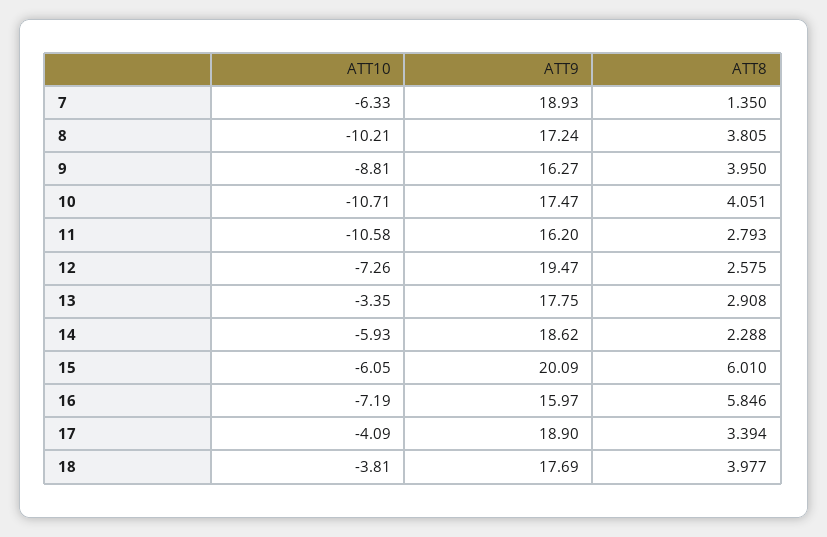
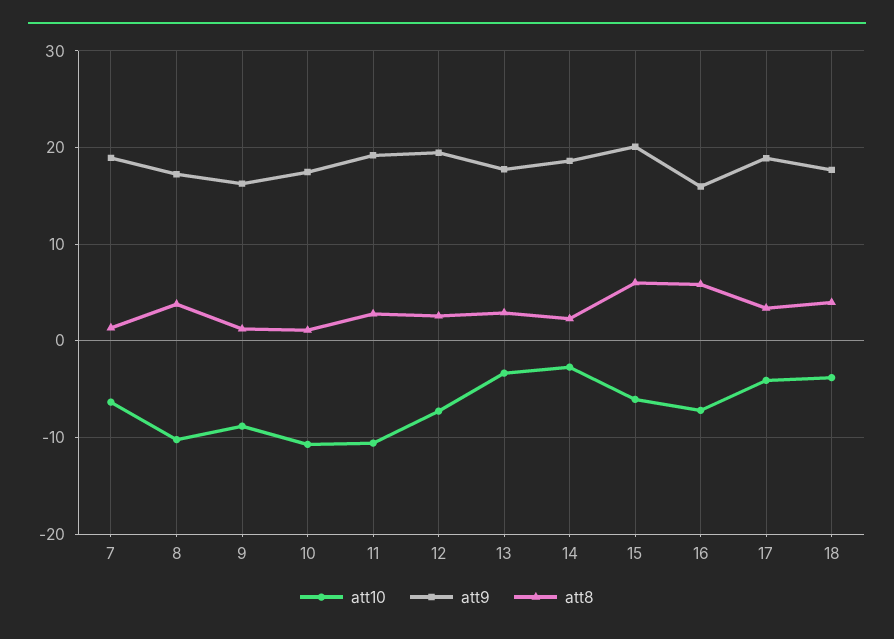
  {
    "ATT10": {
      "7": -6.33,
      "8": -10.21,
      "9": -8.81,
      "10": -10.71,
      "11": -10.58,
      "12": -7.26,
      "13": -3.35,
-     "14": -5.93,
+     "14": -3,
      "15": -6.05,
      "16": -7.19,
      "17": -4.09,
      "18": -3.81
    },
    "ATT9": {
      "7": 18.93,
      "8": 17.24,
      "9": 16.27,
      "10": 17.47,
-     "11": 16.2,
+     "11": 19,
      "12": 19.47,
      "13": 17.75,
      "14": 18.62,
      "15": 20.09,
      "16": 15.97,
      "17": 18.9,
      "18": 17.69
    },
    "ATT8": {
      "7": 1.35,
      "8": 3.805,
-     "9": 3.95,
+     "9": 1,
-     "10": 4.051,
+     "10": 1,
      "11": 2.793,
      "12": 2.575,
      "13": 2.908,
      "14": 2.288,
      "15": 6.01,
      "16": 5.846,
      "17": 3.394,
      "18": 3.977
    }
  }

